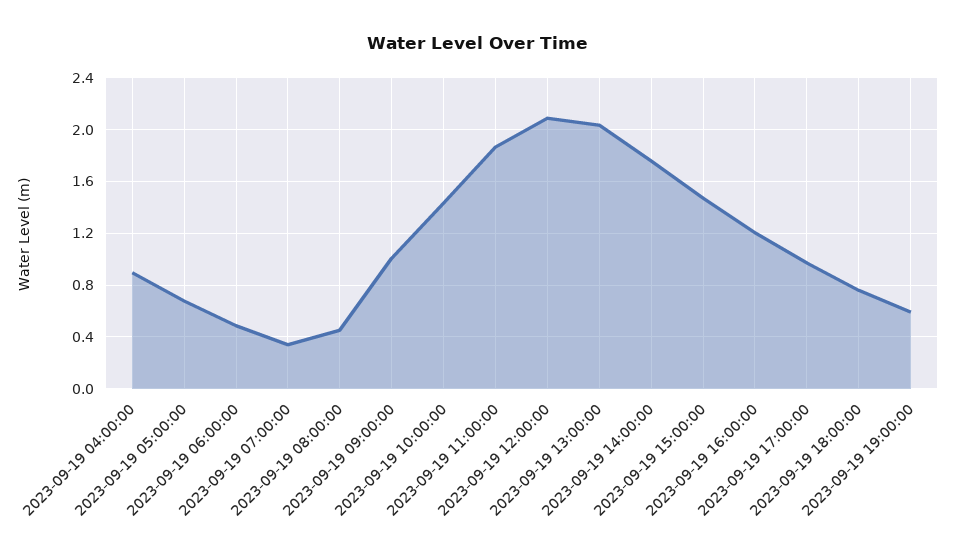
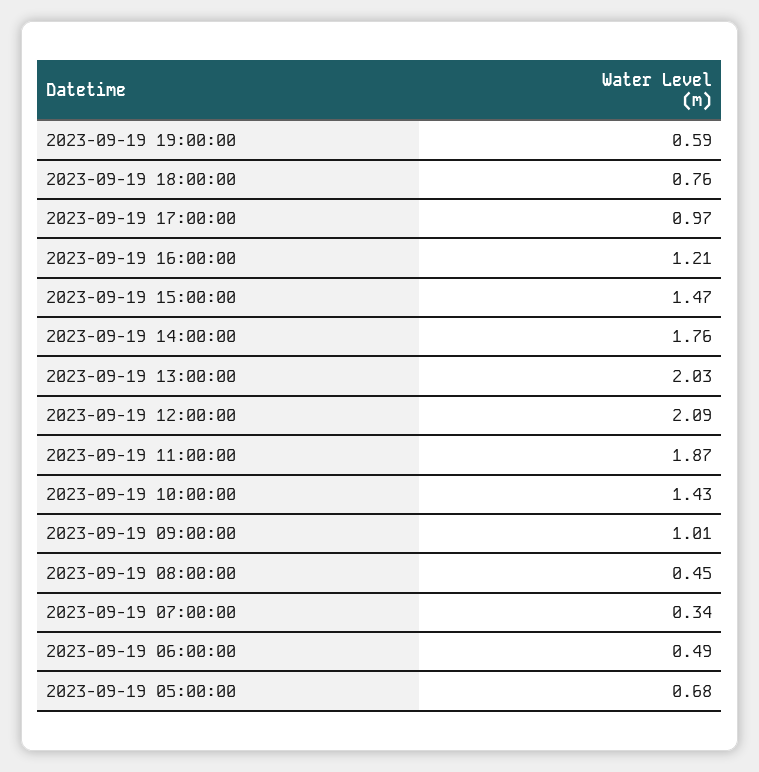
  {
-   "2023-09-19 04:00:00": 0.9,
    "2023-09-19 05:00:00": 0.68,
    "2023-09-19 06:00:00": 0.49,
    "2023-09-19 07:00:00": 0.34,
    "2023-09-19 08:00:00": 0.45,
    "2023-09-19 09:00:00": 1.01,
    "2023-09-19 10:00:00": 1.43,
    "2023-09-19 11:00:00": 1.87,
    "2023-09-19 12:00:00": 2.09,
    "2023-09-19 13:00:00": 2.03,
    "2023-09-19 14:00:00": 1.76,
    "2023-09-19 15:00:00": 1.47,
    "2023-09-19 16:00:00": 1.21,
    "2023-09-19 17:00:00": 0.97,
    "2023-09-19 18:00:00": 0.76,
    "2023-09-19 19:00:00": 0.59
  }

